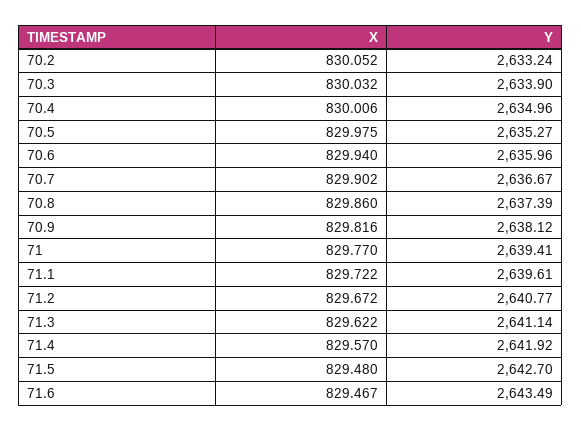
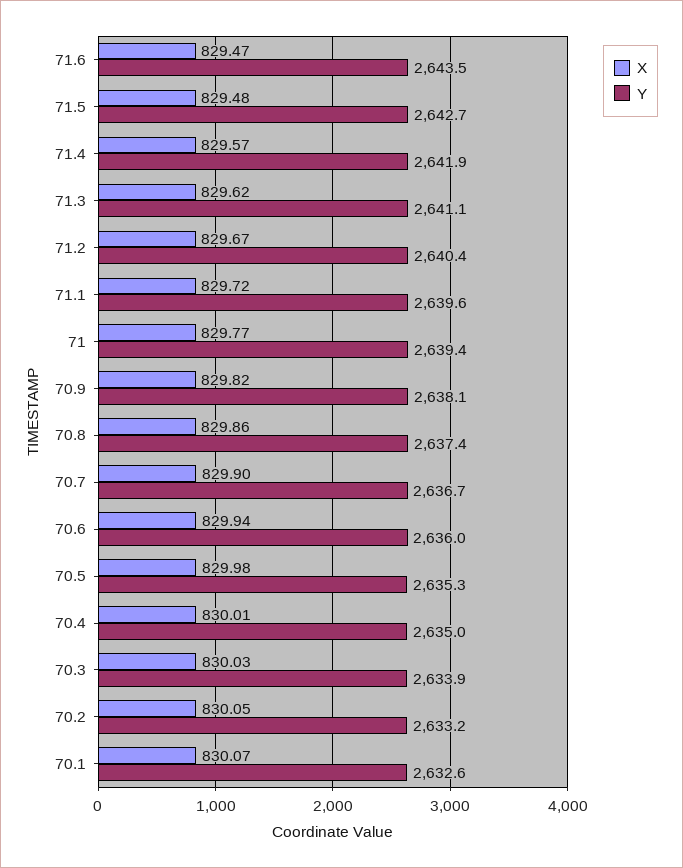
  {
    "X": {
      "70.2": 830.052,
      "70.3": 830.032,
      "70.4": 830.006,
      "70.5": 829.975,
      "70.6": 829.94,
      "70.7": 829.902,
      "70.8": 829.86,
      "70.9": 829.816,
      "71": 829.77,
      "71.1": 829.722,
      "71.2": 829.672,
      "71.3": 829.622,
      "71.4": 829.57,
      "71.5": 829.48,
-     "71.6": 829.467
+     "71.6": 829.467,
+     "70.1": 830.07
    },
    "Y": {
      "70.2": 2633.24,
      "70.3": 2633.9,
      "70.4": 2634.96,
      "70.5": 2635.27,
      "70.6": 2635.96,
      "70.7": 2636.67,
      "70.8": 2637.39,
      "70.9": 2638.12,
      "71": 2639.41,
      "71.1": 2639.61,
-     "71.2": 2640.77,
+     "71.2": 2640.4,
      "71.3": 2641.14,
      "71.4": 2641.92,
      "71.5": 2642.7,
-     "71.6": 2643.49
+     "71.6": 2643.49,
+     "70.1": 2632.6
    }
  }

